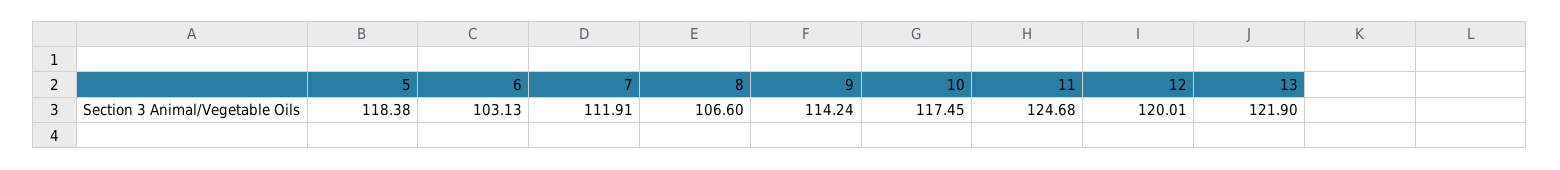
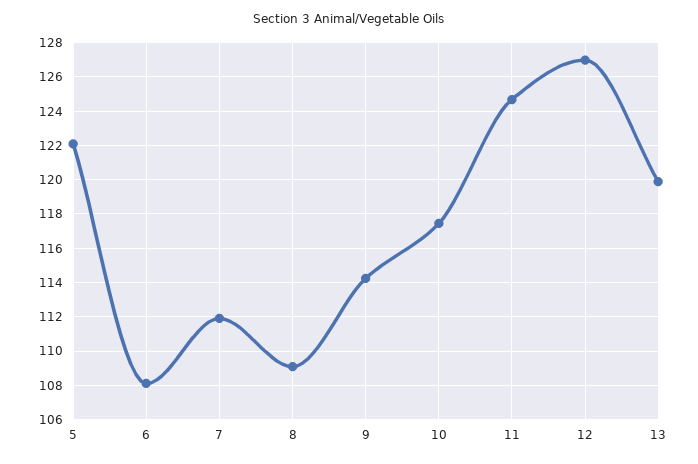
  {
-   "5": 118.38,
+   "5": 122,
-   "6": 103.13,
+   "6": 108,
    "7": 111.91,
-   "8": 106.6,
+   "8": 109,
    "9": 114.24,
    "10": 117.45,
    "11": 124.68,
-   "12": 120.01,
+   "12": 127,
-   "13": 121.9
+   "13": 120
  }

